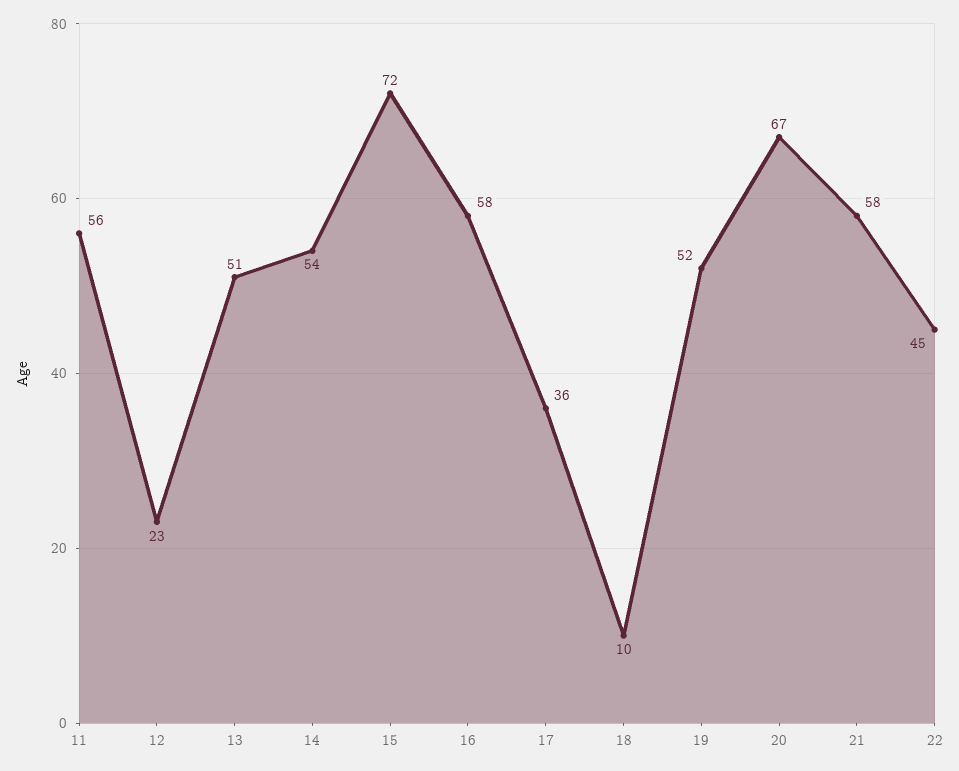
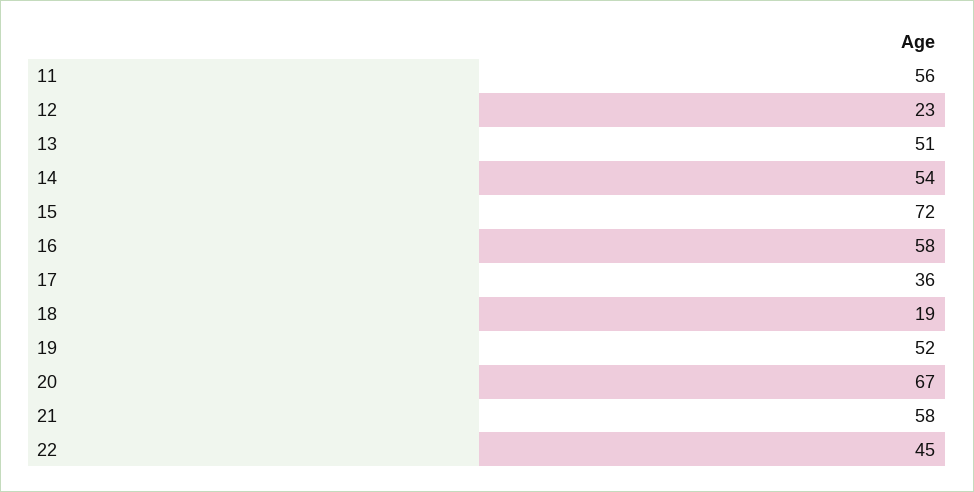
  {
    "11": 56,
    "12": 23,
    "13": 51,
    "14": 54,
    "15": 72,
    "16": 58,
    "17": 36,
-   "18": 10,
+   "18": 19,
    "19": 52,
    "20": 67,
    "21": 58,
    "22": 45
  }

